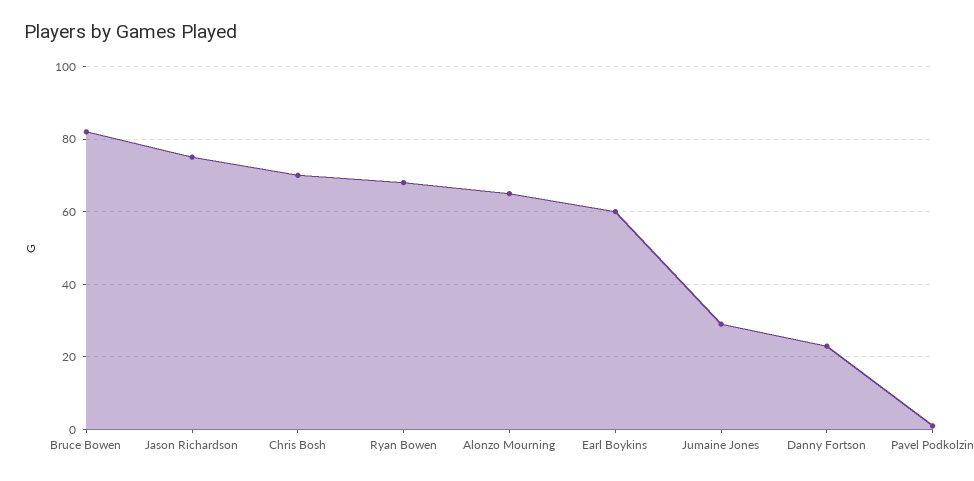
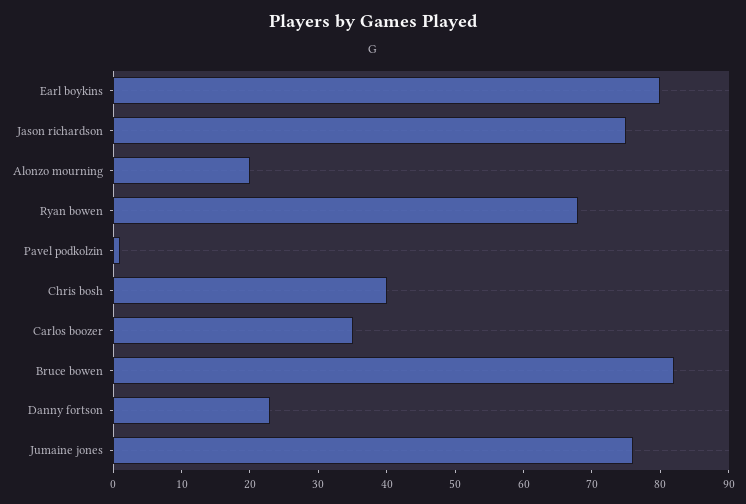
  {
    "Bruce Bowen": 80,
    "Jason Richardson": 75,
-   "Chris Bosh": 70,
+   "Chris Bosh": 40,
    "Ryan Bowen": 70,
-   "Alonzo Mourning": 65,
+   "Alonzo Mourning": 20,
-   "Earl Boykins": 60,
+   "Earl Boykins": 80,
-   "Jumaine Jones": 30,
+   "Jumaine Jones": 75,
    "Danny Fortson": 25,
-   "Pavel Podkolzin": 0
+   "Pavel Podkolzin": 0,
+   "Carlos boozer": 35
  }

